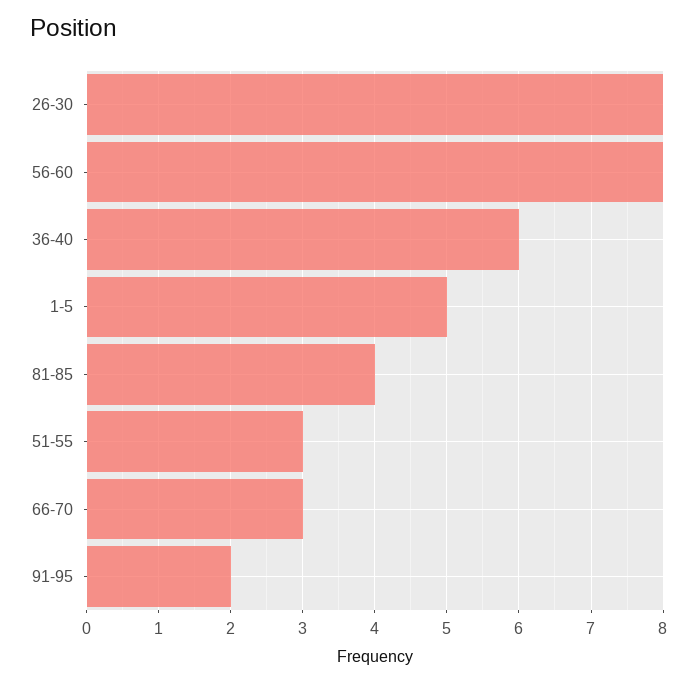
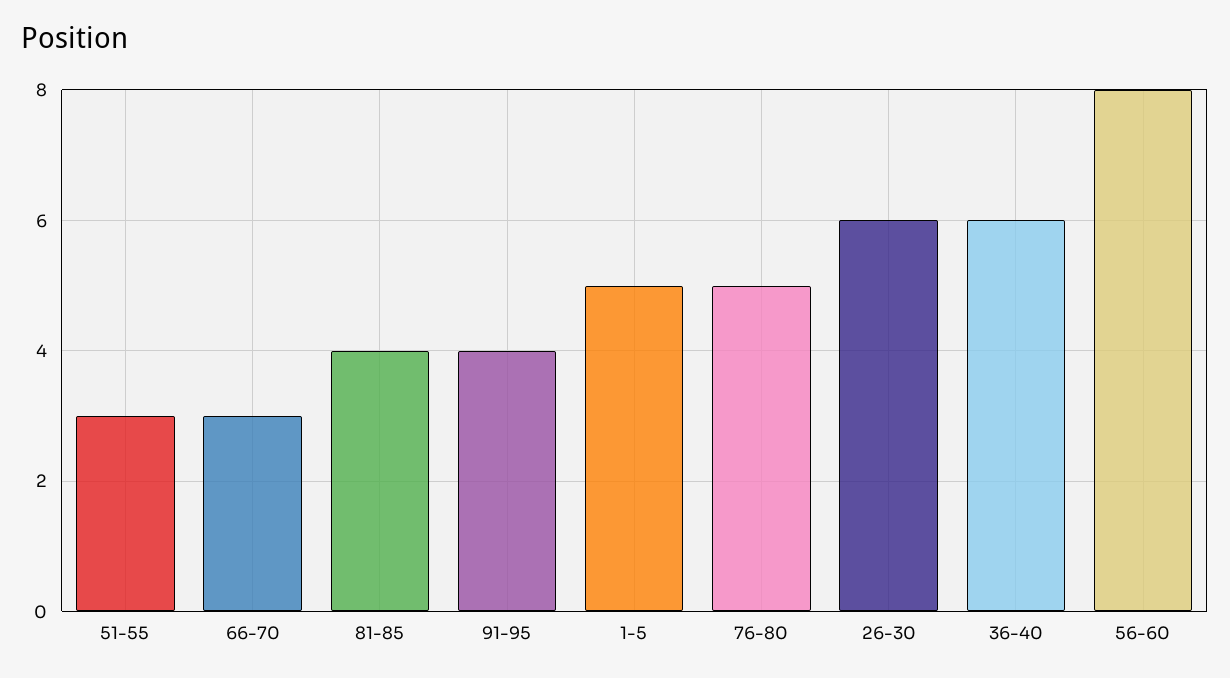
  {
-   "26-30": 8,
+   "26-30": 6,
    "56-60": 8,
    "36-40": 6,
    "1-5": 5,
    "81-85": 4,
    "51-55": 3,
    "66-70": 3,
-   "91-95": 2
+   "91-95": 4,
+   "76-80": 5
  }

